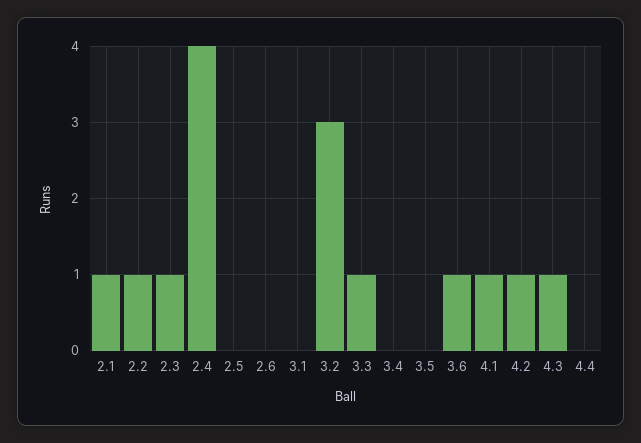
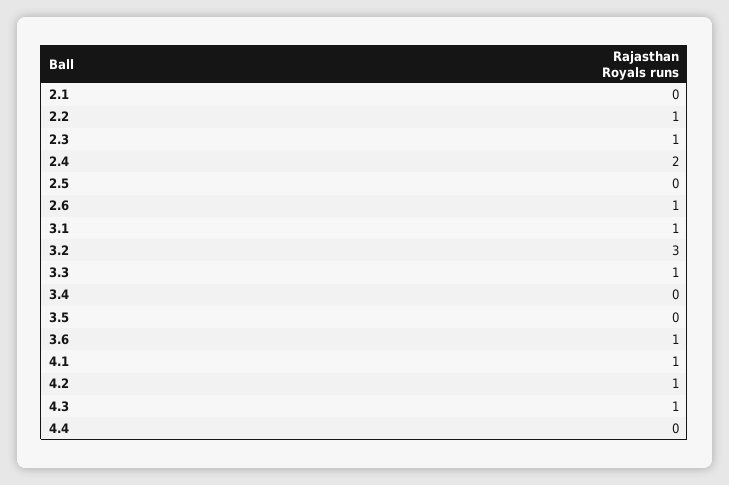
  {
-   "2.1": 1,
+   "2.1": 0,
    "2.2": 1,
    "2.3": 1,
-   "2.4": 4,
+   "2.4": 2,
    "2.5": 0,
-   "2.6": 0,
+   "2.6": 1,
-   "3.1": 0,
+   "3.1": 1,
    "3.2": 3,
    "3.3": 1,
    "3.4": 0,
    "3.5": 0,
    "3.6": 1,
    "4.1": 1,
    "4.2": 1,
    "4.3": 1,
    "4.4": 0
  }

